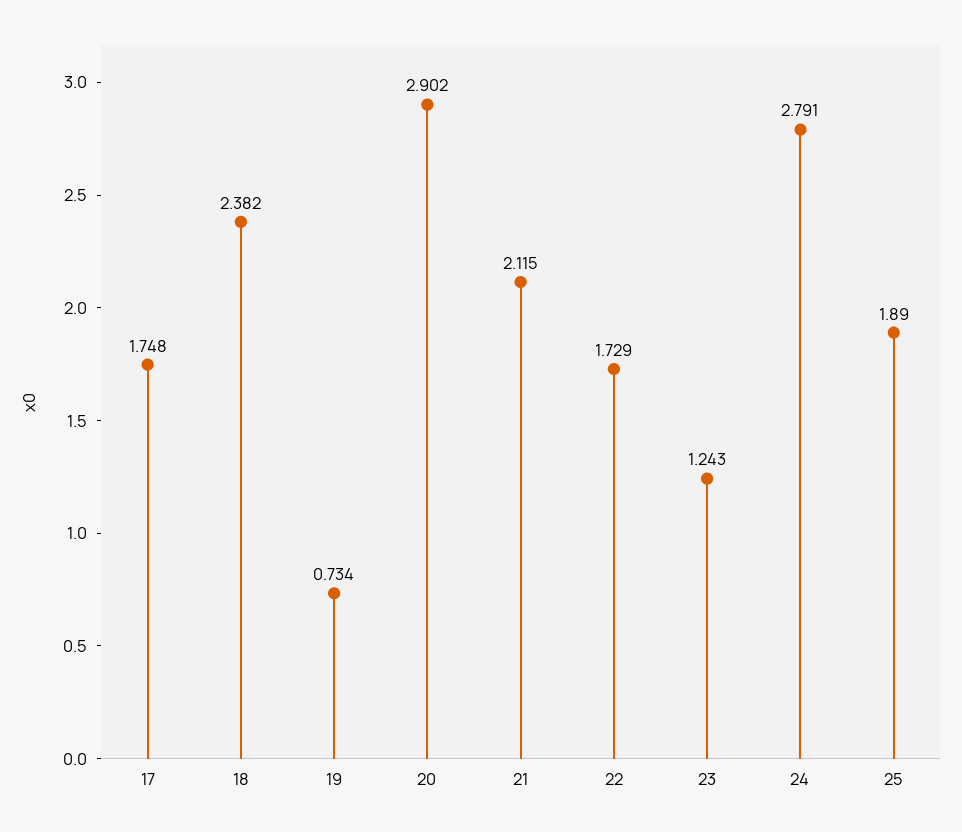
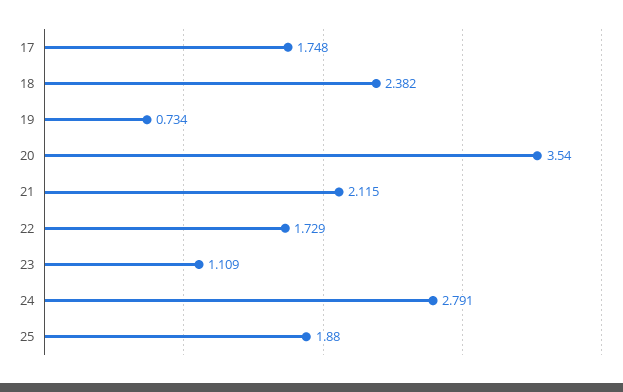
  {
    "17": 1.748,
    "18": 2.382,
    "19": 0.734,
-   "20": 2.902,
+   "20": 3.54,
    "21": 2.115,
    "22": 1.729,
-   "23": 1.243,
+   "23": 1.109,
    "24": 2.791,
-   "25": 1.89
+   "25": 1.88
  }

